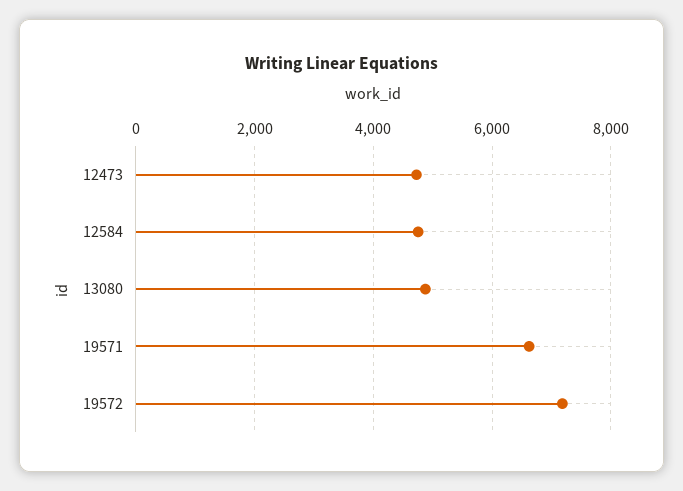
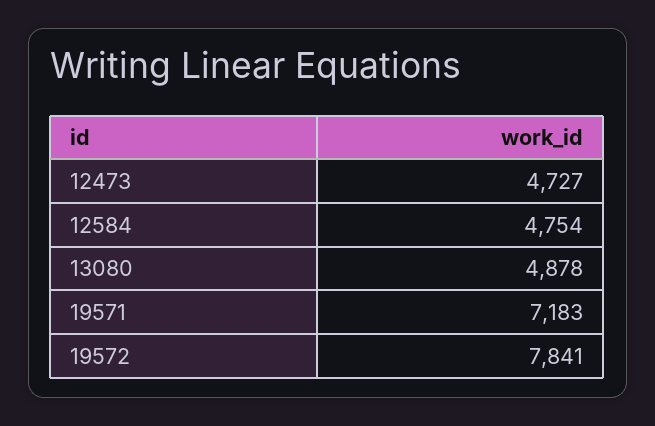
  {
    "12473": 4727,
    "12584": 4754,
    "13080": 4878,
-   "19571": 6600,
+   "19571": 7183,
-   "19572": 7200
+   "19572": 7841
  }

